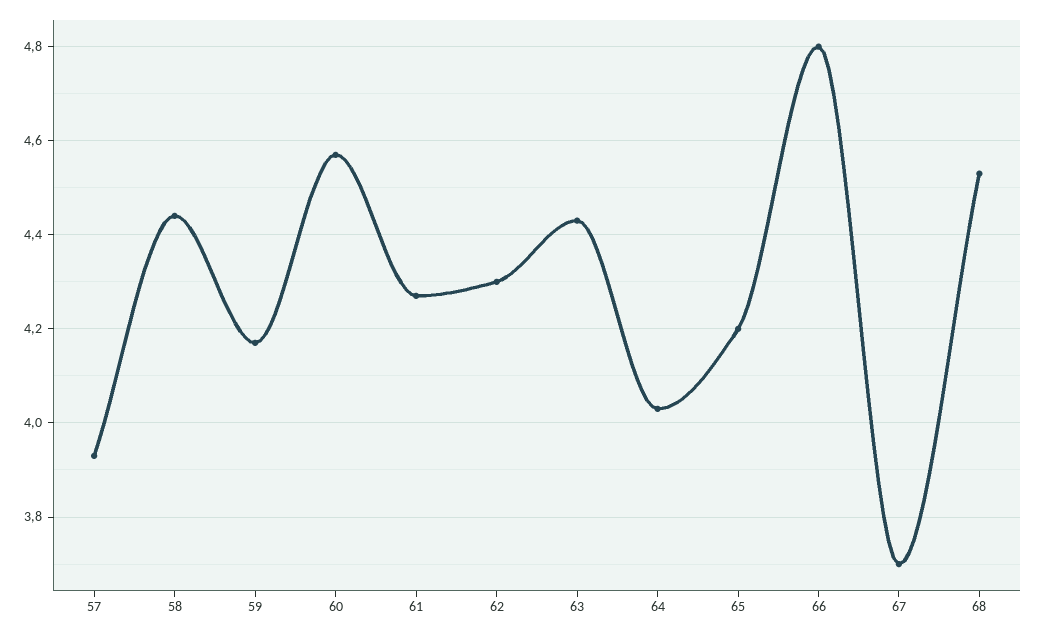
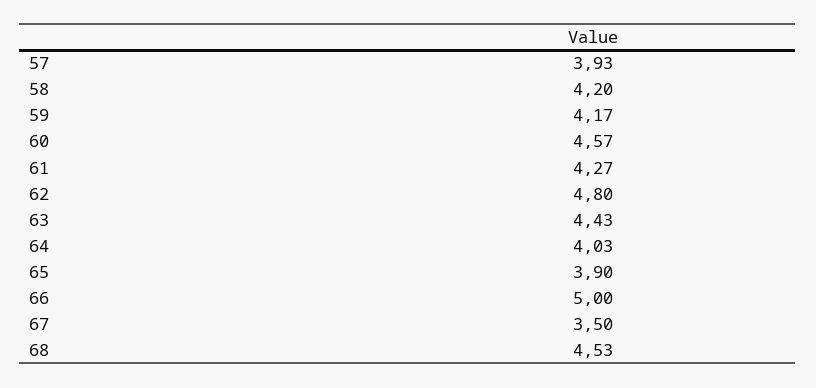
  {
    "57": 3.93,
-   "58": 4.45,
+   "58": 4.2,
    "59": 4.17,
    "60": 4.57,
    "61": 4.27,
-   "62": 4.3,
+   "62": 4.8,
    "63": 4.43,
    "64": 4.03,
-   "65": 4.2,
+   "65": 3.9,
-   "66": 4.8,
+   "66": 5,
-   "67": 3.7,
+   "67": 3.5,
    "68": 4.53
  }

